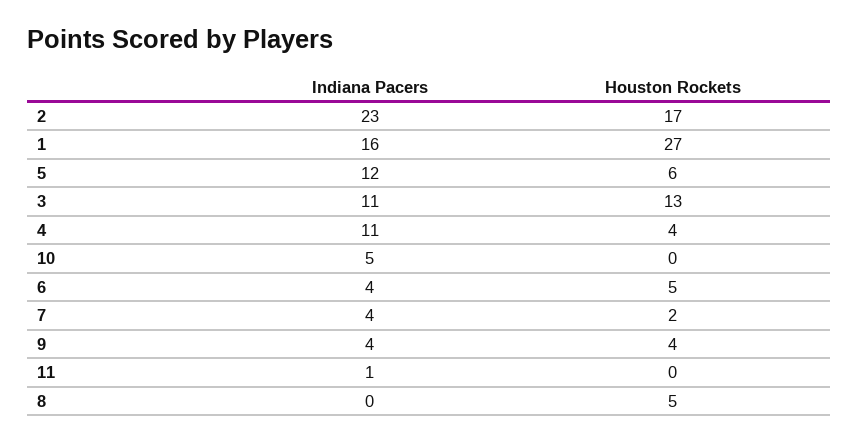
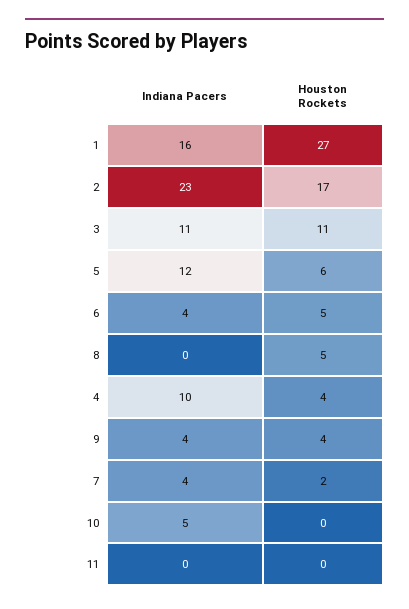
  {
    "Indiana Pacers": {
      "2": 23,
      "1": 16,
      "5": 12,
      "3": 11,
-     "4": 11,
+     "4": 10,
      "10": 5,
      "6": 4,
      "7": 4,
      "9": 4,
-     "11": 1,
+     "11": 0,
      "8": 0
    },
    "Houston Rockets": {
      "2": 17,
      "1": 27,
      "5": 6,
-     "3": 13,
+     "3": 11,
      "4": 4,
      "10": 0,
      "6": 5,
      "7": 2,
      "9": 4,
      "11": 0,
      "8": 5
    }
  }

